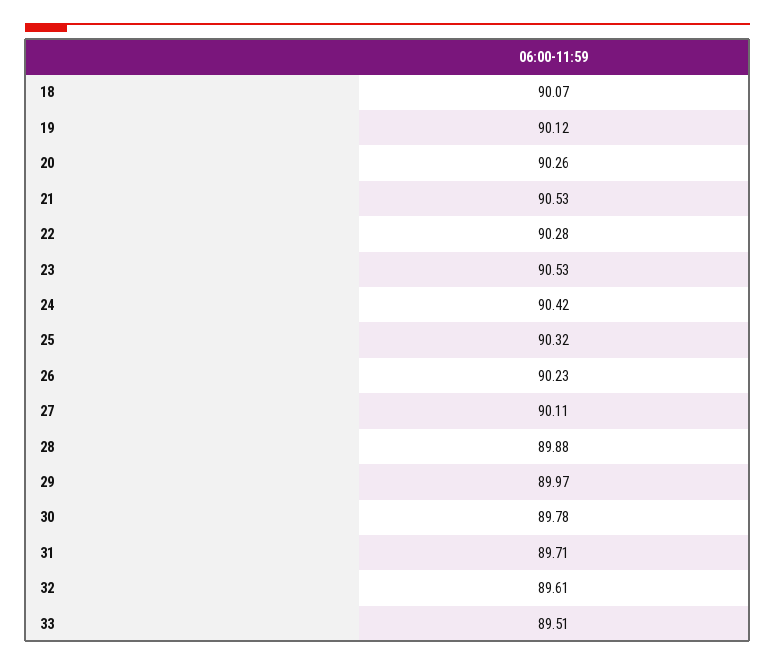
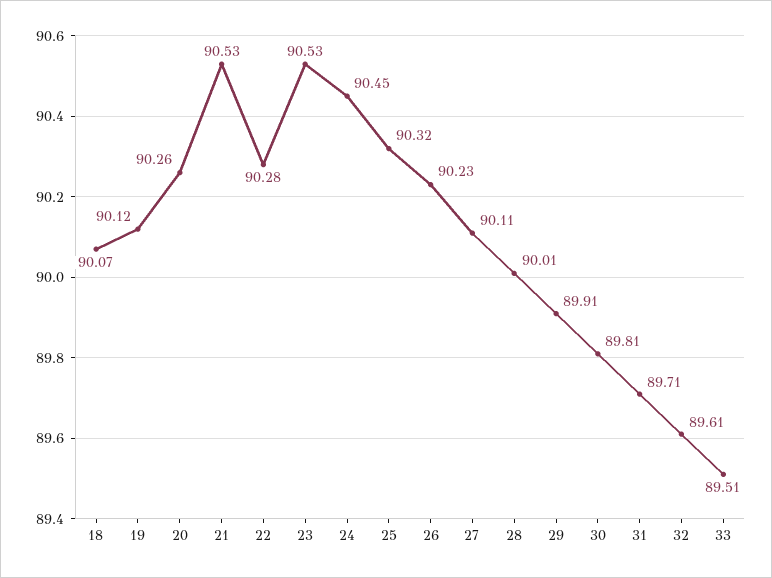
  {
    "18": 90.07,
    "19": 90.12,
    "20": 90.26,
    "21": 90.53,
    "22": 90.28,
    "23": 90.53,
-   "24": 90.42,
+   "24": 90.45,
    "25": 90.32,
    "26": 90.23,
    "27": 90.11,
-   "28": 89.88,
+   "28": 90.01,
-   "29": 89.97,
+   "29": 89.91,
-   "30": 89.78,
+   "30": 89.81,
    "31": 89.71,
    "32": 89.61,
    "33": 89.51
  }

